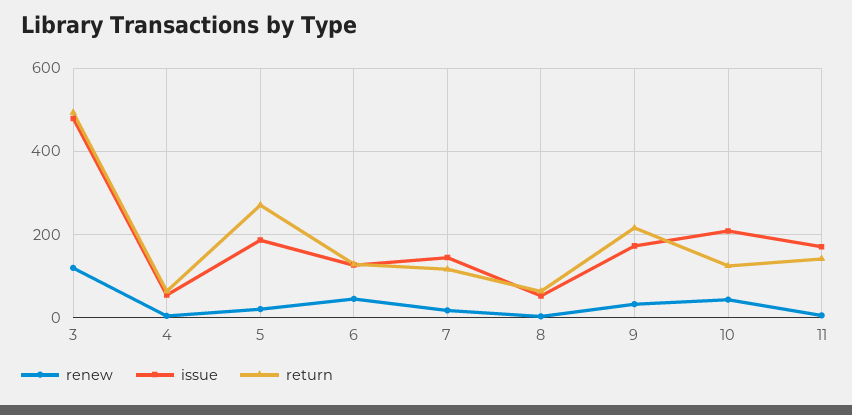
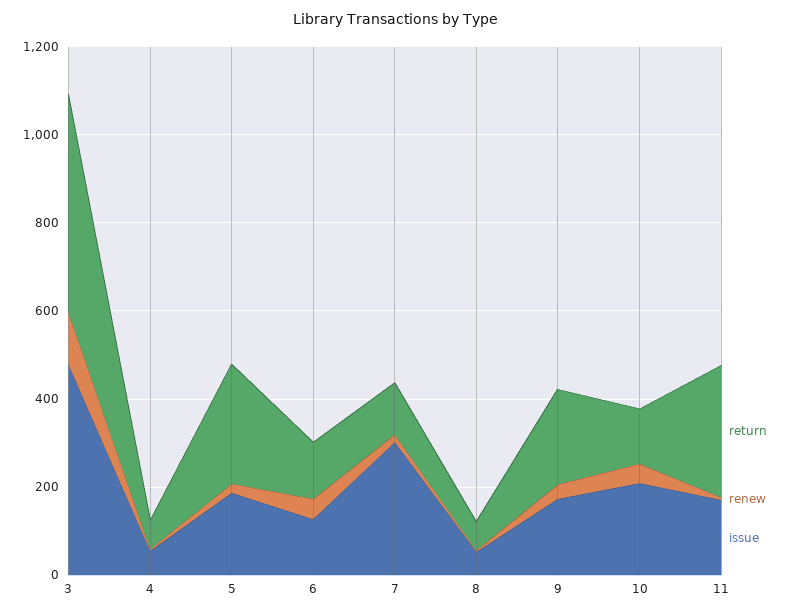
  {
    "renew": {
      "3": 120,
      "4": 0,
      "5": 20,
      "6": 40,
      "7": 20,
      "8": 0,
      "9": 40,
      "10": 40,
      "11": 0
    },
    "issue": {
      "3": 480,
      "4": 60,
      "5": 180,
      "6": 120,
-     "7": 140,
+     "7": 300,
      "8": 60,
      "9": 180,
      "10": 200,
      "11": 180
    },
    "return": {
      "3": 500,
      "4": 60,
      "5": 280,
      "6": 120,
      "7": 120,
      "8": 60,
      "9": 220,
      "10": 120,
-     "11": 140
+     "11": 300
    }
  }

